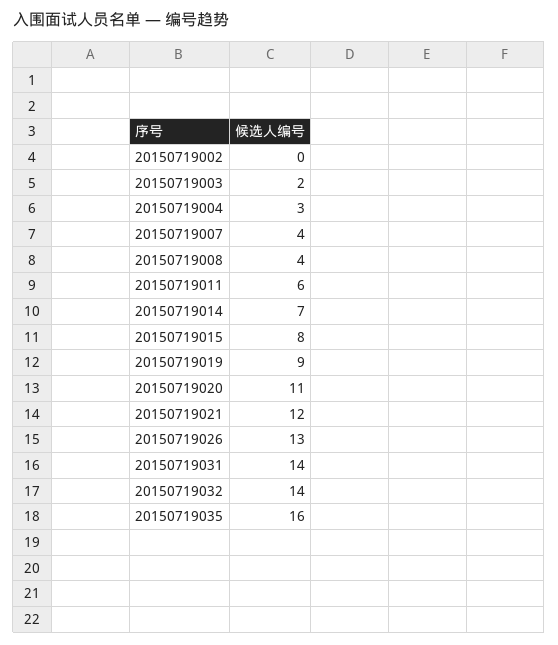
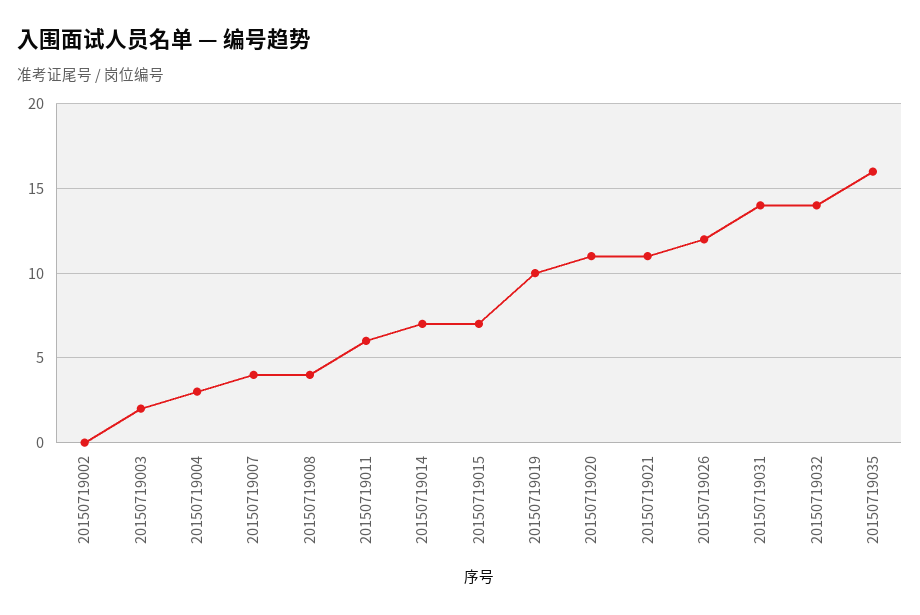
  {
    "20150719002": 0,
    "20150719003": 2,
    "20150719004": 3,
    "20150719007": 4,
    "20150719008": 4,
    "20150719011": 6,
    "20150719014": 7,
-   "20150719015": 8,
+   "20150719015": 7,
-   "20150719019": 9,
+   "20150719019": 10,
    "20150719020": 11,
-   "20150719021": 12,
+   "20150719021": 11,
-   "20150719026": 13,
+   "20150719026": 12,
    "20150719031": 14,
    "20150719032": 14,
    "20150719035": 16
  }

